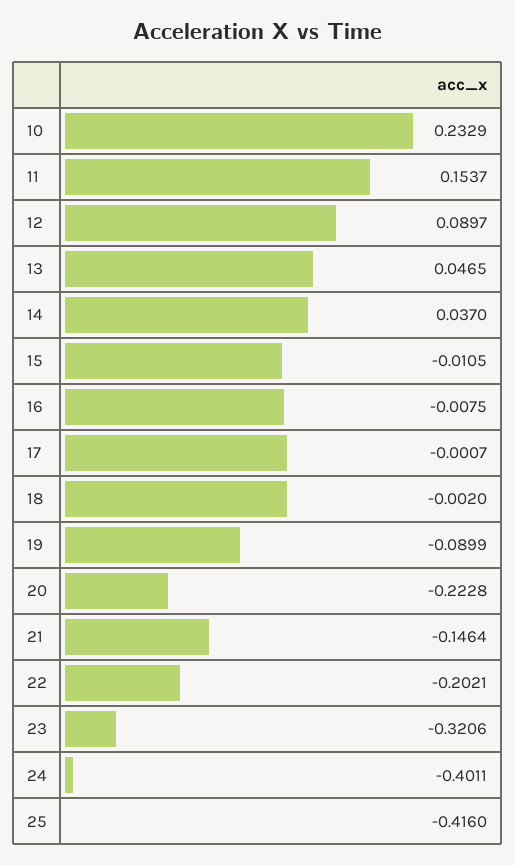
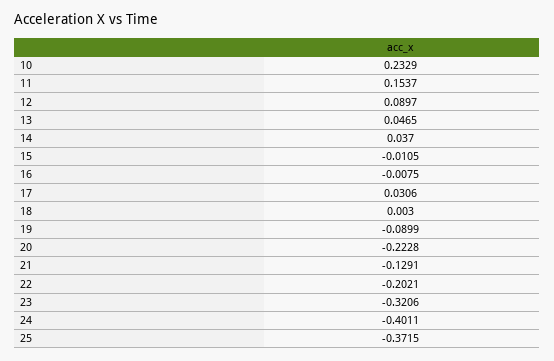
  {
    "10": 0.2329,
    "11": 0.1537,
    "12": 0.0897,
    "13": 0.0465,
    "14": 0.037,
    "15": -0.0105,
    "16": -0.0075,
-   "17": -0.0007,
+   "17": 0.0306,
-   "18": -0.002,
+   "18": 0.003,
    "19": -0.0899,
    "20": -0.2228,
-   "21": -0.1464,
+   "21": -0.1291,
    "22": -0.2021,
    "23": -0.3206,
    "24": -0.4011,
-   "25": -0.416
+   "25": -0.3715
  }

